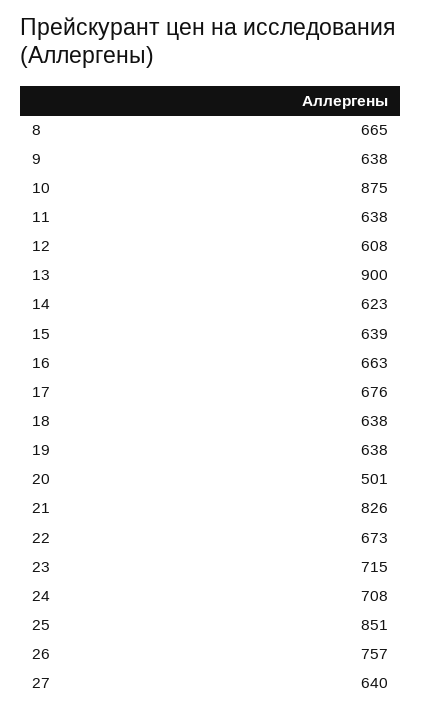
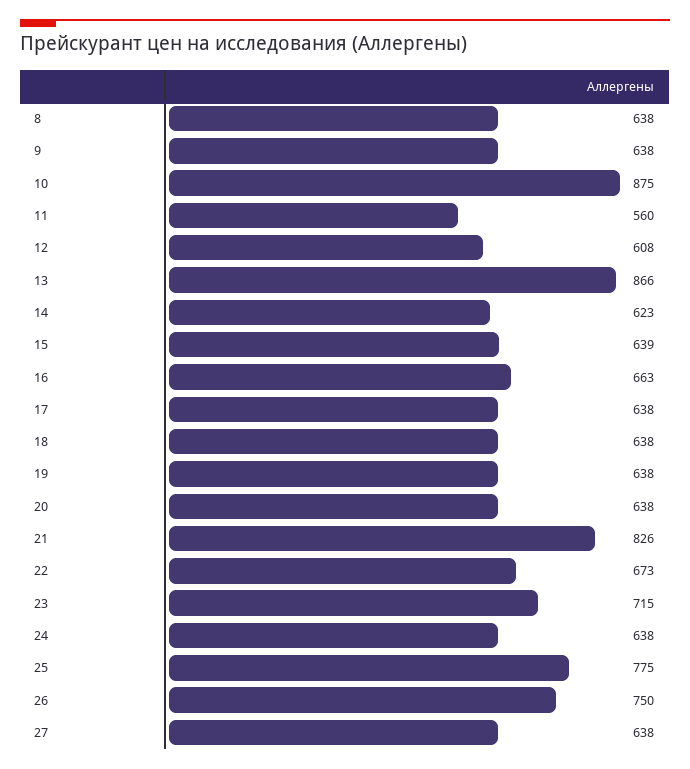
  {
-   "8": 665,
+   "8": 638,
    "9": 638,
    "10": 875,
-   "11": 638,
+   "11": 560,
    "12": 608,
-   "13": 900,
+   "13": 866,
    "14": 623,
    "15": 639,
    "16": 663,
-   "17": 676,
+   "17": 638,
    "18": 638,
    "19": 638,
-   "20": 501,
+   "20": 638,
    "21": 826,
    "22": 673,
    "23": 715,
-   "24": 708,
+   "24": 638,
-   "25": 851,
+   "25": 775,
-   "26": 757,
+   "26": 750,
-   "27": 640
+   "27": 638
  }

